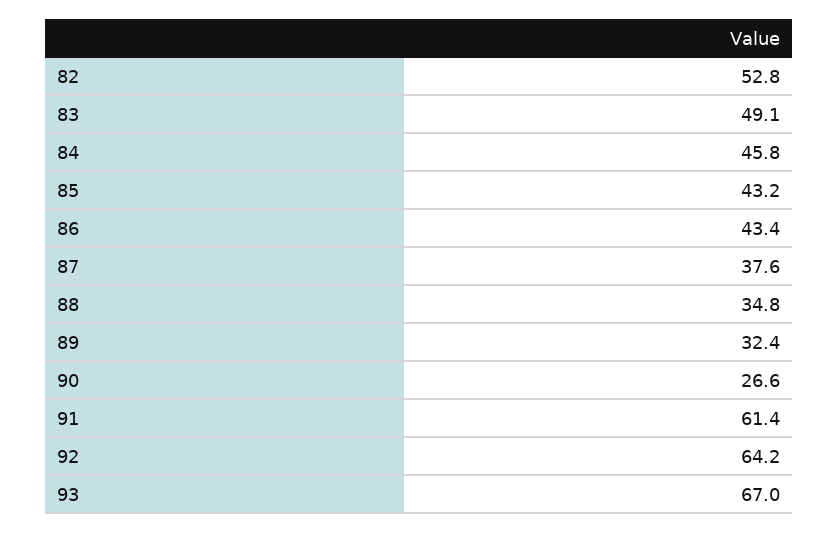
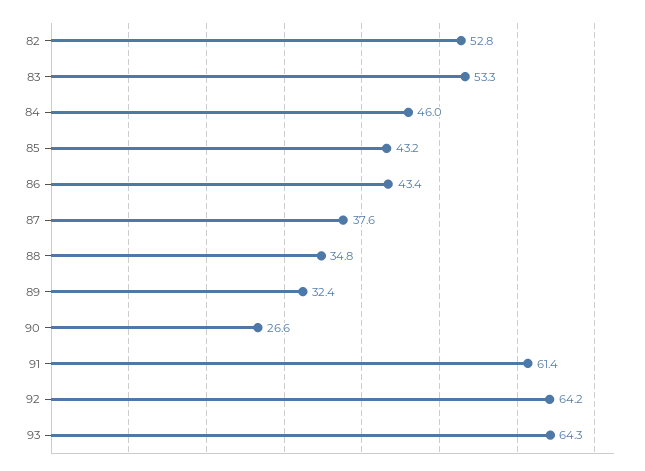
  {
    "82": 52.8,
-   "83": 49.1,
+   "83": 53.3,
-   "84": 45.8,
+   "84": 46,
    "85": 43.2,
    "86": 43.4,
    "87": 37.6,
    "88": 34.8,
    "89": 32.4,
    "90": 26.6,
    "91": 61.4,
    "92": 64.2,
-   "93": 67
+   "93": 64.3
  }

